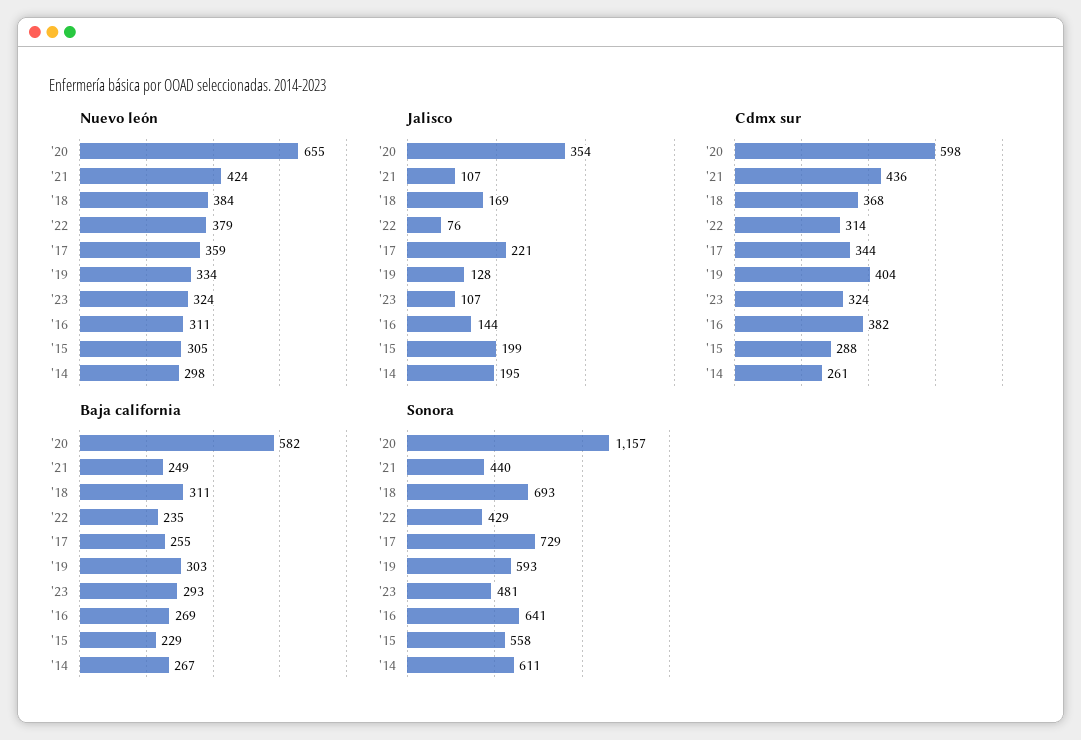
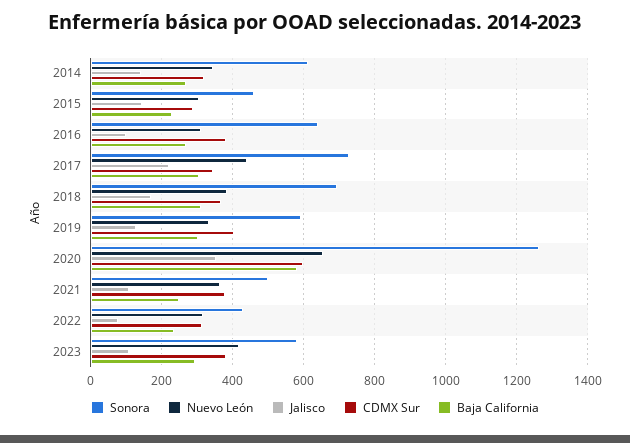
  {
    "Nuevo león": {
      "'20": 655,
-     "'21": 424,
+     "'21": 360,
      "'18": 384,
-     "'22": 379,
+     "'22": 320,
-     "'17": 359,
+     "'17": 440,
      "'19": 334,
-     "'23": 324,
+     "'23": 420,
      "'16": 311,
      "'15": 305,
-     "'14": 298
+     "'14": 340
    },
    "Jalisco": {
      "'20": 354,
      "'21": 107,
      "'18": 169,
      "'22": 76,
      "'17": 221,
      "'19": 128,
      "'23": 107,
-     "'16": 144,
+     "'16": 100,
-     "'15": 199,
+     "'15": 140,
-     "'14": 195
+     "'14": 140
    },
    "Cdmx sur": {
      "'20": 598,
-     "'21": 436,
+     "'21": 380,
      "'18": 368,
      "'22": 314,
      "'17": 344,
      "'19": 404,
-     "'23": 324,
+     "'23": 380,
      "'16": 382,
      "'15": 288,
-     "'14": 261
+     "'14": 320
    },
    "Baja california": {
      "'20": 582,
      "'21": 249,
      "'18": 311,
      "'22": 235,
-     "'17": 255,
+     "'17": 300,
      "'19": 303,
      "'23": 293,
      "'16": 269,
      "'15": 229,
      "'14": 267
    },
    "Sonora": {
-     "'20": 1157,
+     "'20": 1260,
-     "'21": 440,
+     "'21": 500,
      "'18": 693,
      "'22": 429,
      "'17": 729,
      "'19": 593,
-     "'23": 481,
+     "'23": 580,
      "'16": 641,
-     "'15": 558,
+     "'15": 460,
      "'14": 611
    }
  }

